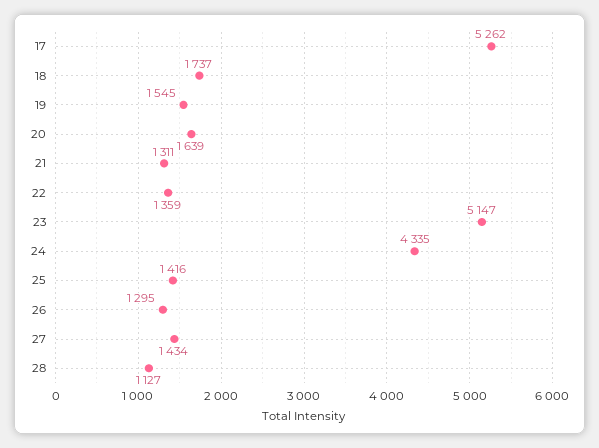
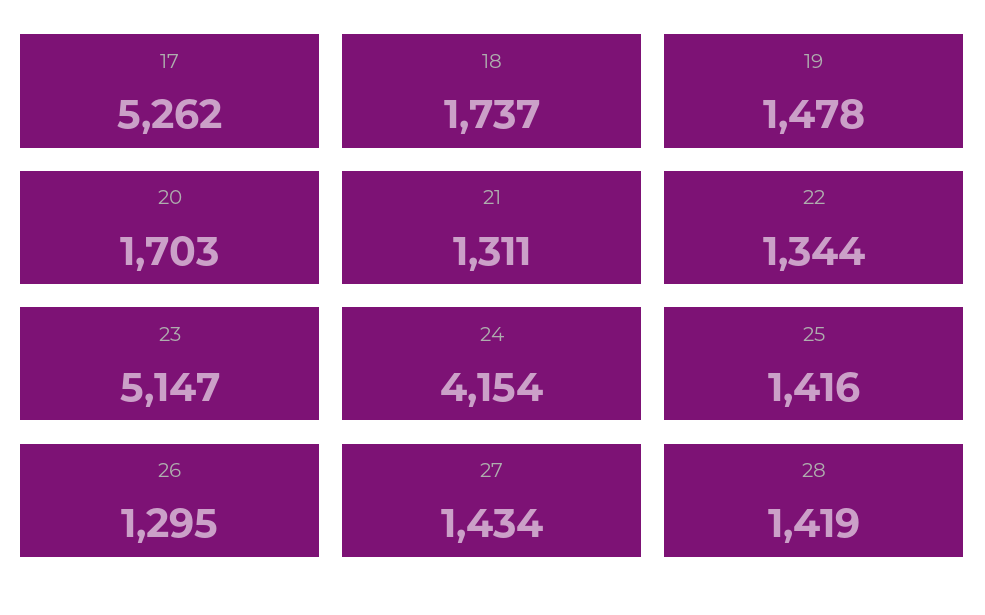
  {
    "17": 5262,
    "18": 1737,
-   "19": 1545,
+   "19": 1478,
-   "20": 1639,
+   "20": 1703,
    "21": 1311,
-   "22": 1359,
+   "22": 1344,
    "23": 5147,
-   "24": 4335,
+   "24": 4154,
    "25": 1416,
    "26": 1295,
    "27": 1434,
-   "28": 1127
+   "28": 1419
  }

